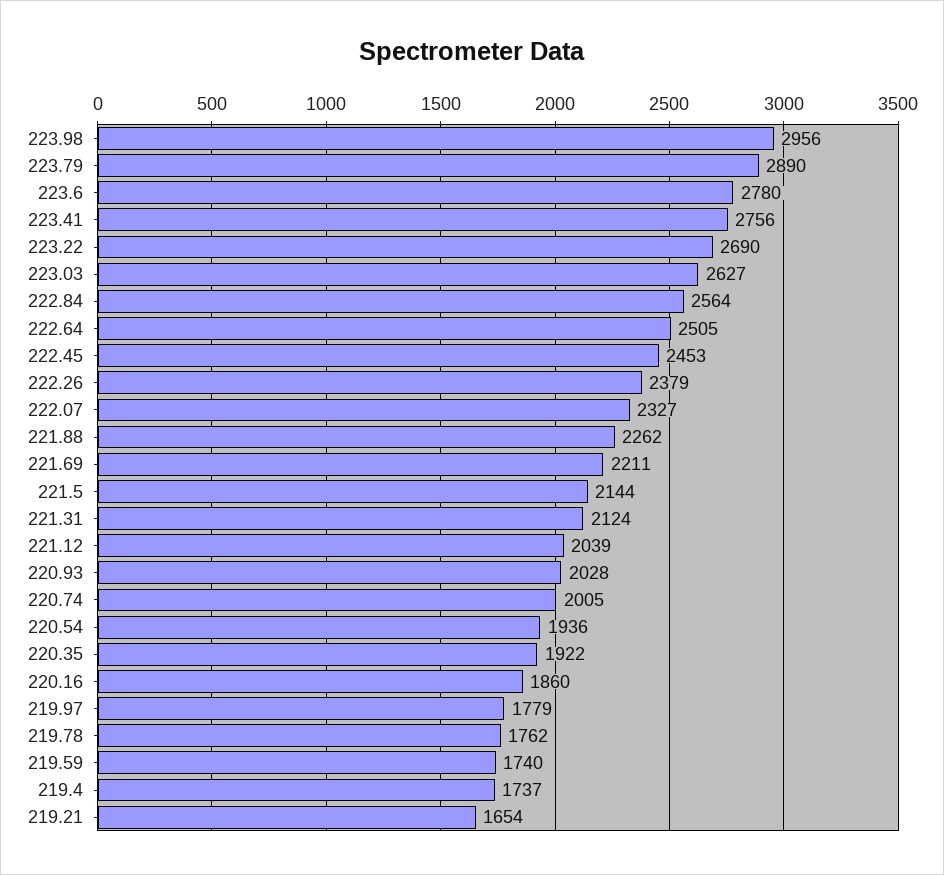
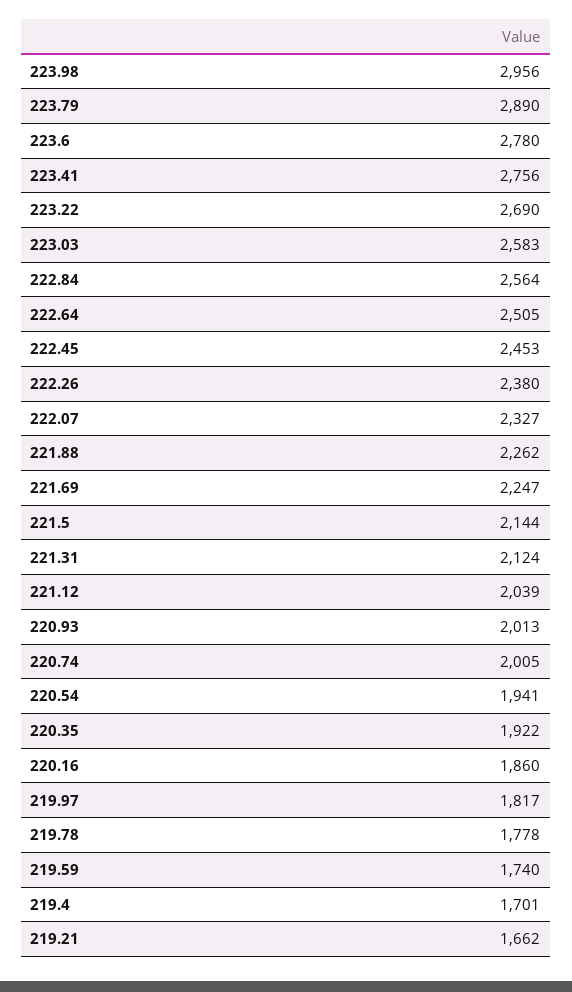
  {
    "223.98": 2956,
    "223.79": 2890,
    "223.6": 2780,
    "223.41": 2756,
    "223.22": 2690,
-   "223.03": 2627,
+   "223.03": 2583,
    "222.84": 2564,
    "222.64": 2505,
    "222.45": 2453,
-   "222.26": 2379,
+   "222.26": 2380,
    "222.07": 2327,
    "221.88": 2262,
-   "221.69": 2211,
+   "221.69": 2247,
    "221.5": 2144,
    "221.31": 2124,
    "221.12": 2039,
-   "220.93": 2028,
+   "220.93": 2013,
    "220.74": 2005,
-   "220.54": 1936,
+   "220.54": 1941,
    "220.35": 1922,
    "220.16": 1860,
-   "219.97": 1779,
+   "219.97": 1817,
-   "219.78": 1762,
+   "219.78": 1778,
    "219.59": 1740,
-   "219.4": 1737,
+   "219.4": 1701,
-   "219.21": 1654
+   "219.21": 1662
  }

